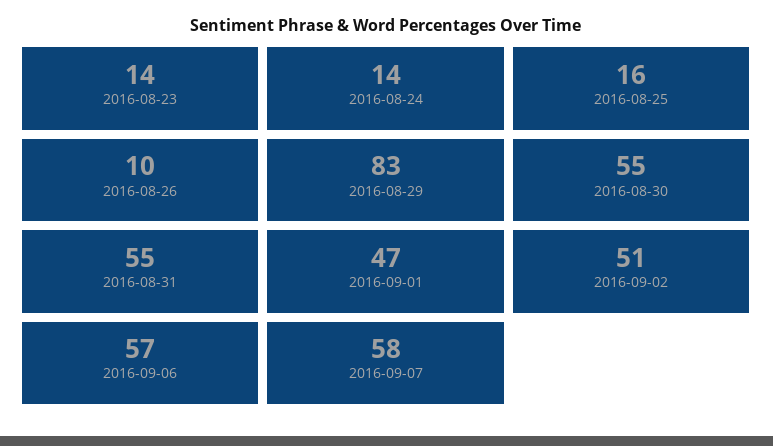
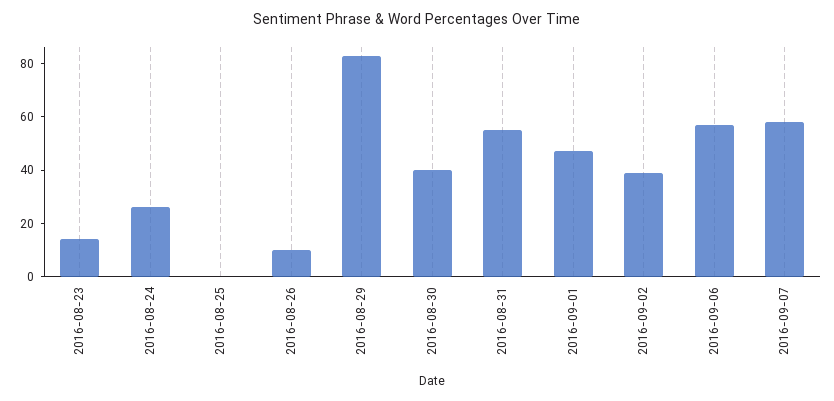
  {
    "2016-08-23": 14,
-   "2016-08-24": 14,
+   "2016-08-24": 25,
-   "2016-08-25": 16,
+   "2016-08-25": 0,
    "2016-08-26": 10,
    "2016-08-29": 83,
-   "2016-08-30": 55,
+   "2016-08-30": 40,
    "2016-08-31": 55,
    "2016-09-01": 47,
-   "2016-09-02": 51,
+   "2016-09-02": 40,
    "2016-09-06": 57,
    "2016-09-07": 58
  }

